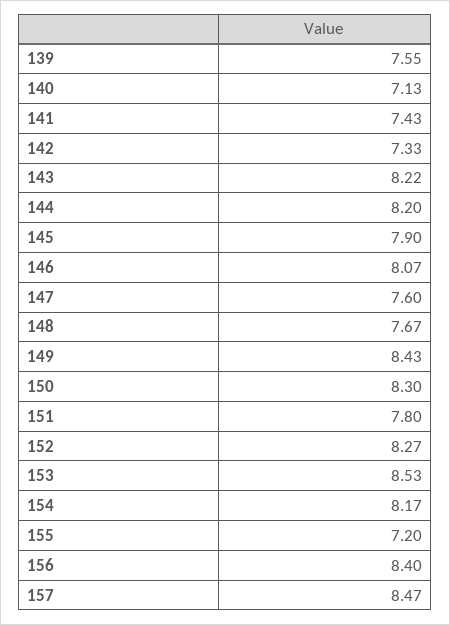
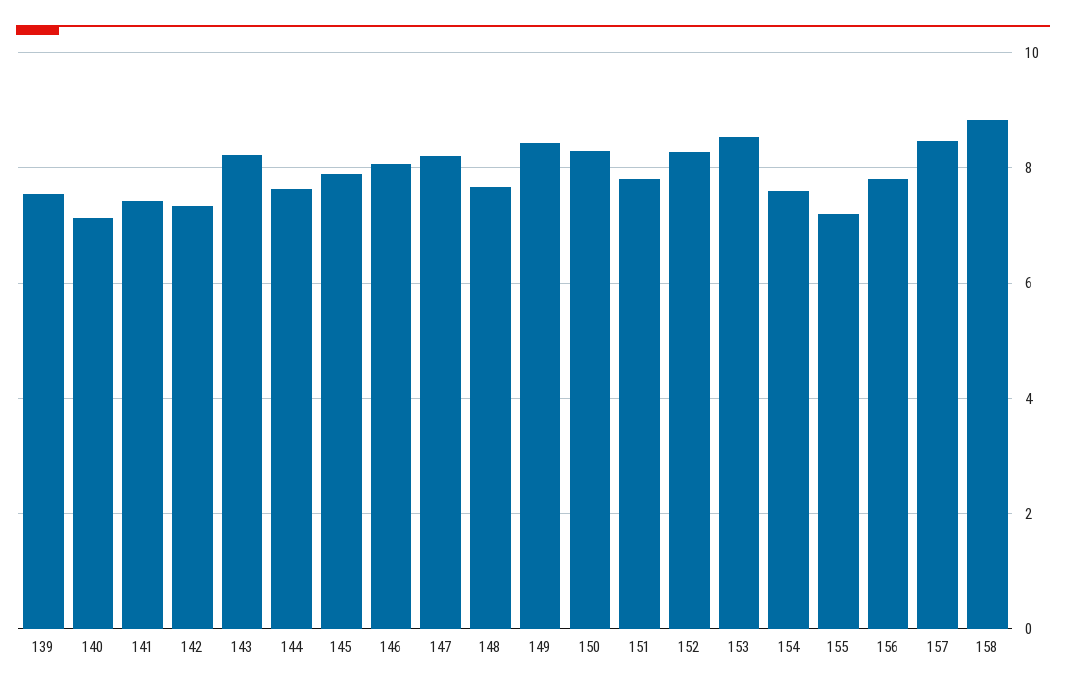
  {
    "139": 7.55,
    "140": 7.13,
    "141": 7.43,
    "142": 7.33,
    "143": 8.22,
-   "144": 8.2,
+   "144": 7.6,
    "145": 7.9,
    "146": 8.07,
-   "147": 7.6,
+   "147": 8.2,
    "148": 7.67,
    "149": 8.43,
    "150": 8.3,
    "151": 7.8,
    "152": 8.27,
    "153": 8.53,
-   "154": 8.17,
+   "154": 7.6,
    "155": 7.2,
-   "156": 8.4,
+   "156": 7.8,
-   "157": 8.47
+   "157": 8.47,
+   "158": 8.8
  }

